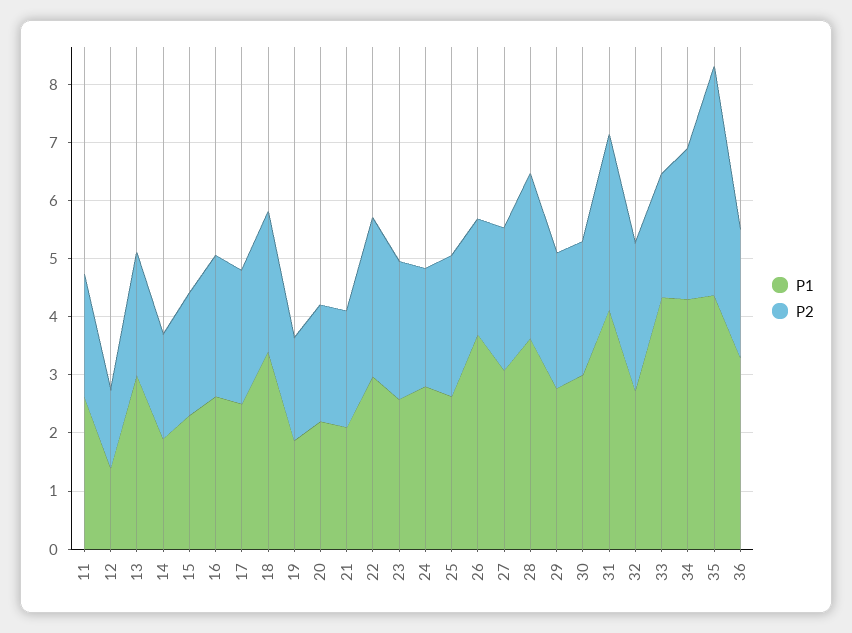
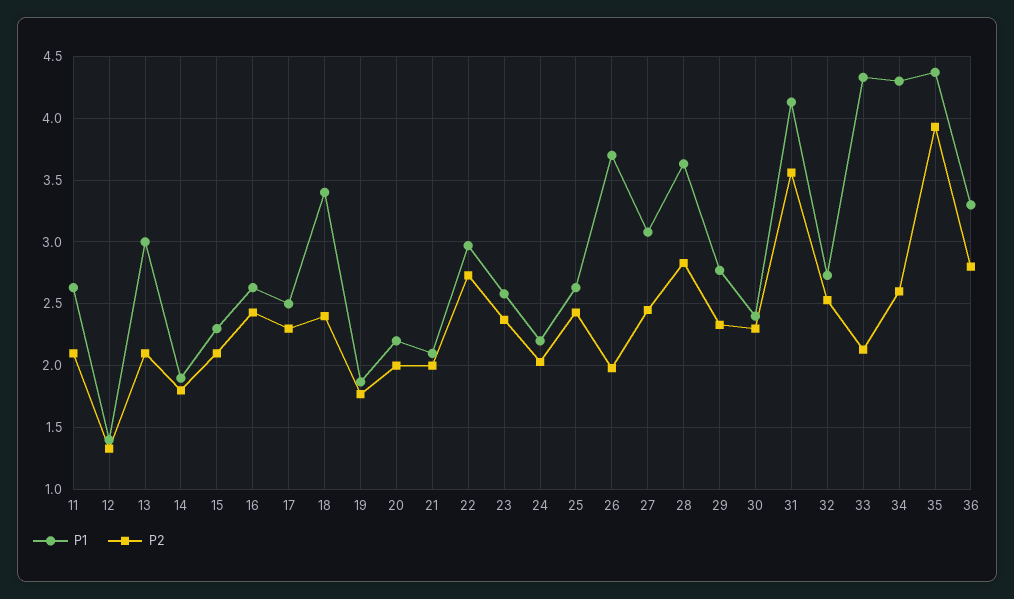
  {
    "P1": {
      "11": 2.65,
      "12": 1.4,
      "13": 3,
      "14": 1.9,
      "15": 2.3,
      "16": 2.65,
      "17": 2.5,
      "18": 3.4,
      "19": 1.85,
      "20": 2.2,
      "21": 2.1,
      "22": 2.95,
      "23": 2.6,
-     "24": 2.8,
+     "24": 2.2,
      "25": 2.65,
      "26": 3.7,
      "27": 3.1,
      "28": 3.65,
      "29": 2.75,
-     "30": 3,
+     "30": 2.4,
      "31": 4.15,
      "32": 2.75,
      "33": 4.35,
      "34": 4.3,
      "35": 4.35,
      "36": 3.3
    },
    "P2": {
      "11": 2.1,
      "12": 1.35,
      "13": 2.1,
      "14": 1.8,
      "15": 2.1,
      "16": 2.45,
      "17": 2.3,
      "18": 2.4,
      "19": 1.75,
      "20": 2,
      "21": 2,
      "22": 2.75,
      "23": 2.35,
      "24": 2.05,
      "25": 2.45,
      "26": 2,
      "27": 2.45,
      "28": 2.85,
      "29": 2.35,
      "30": 2.3,
-     "31": 3,
+     "31": 3.55,
      "32": 2.55,
      "33": 2.15,
      "34": 2.6,
      "35": 3.95,
-     "36": 2.2
+     "36": 2.8
    }
  }

